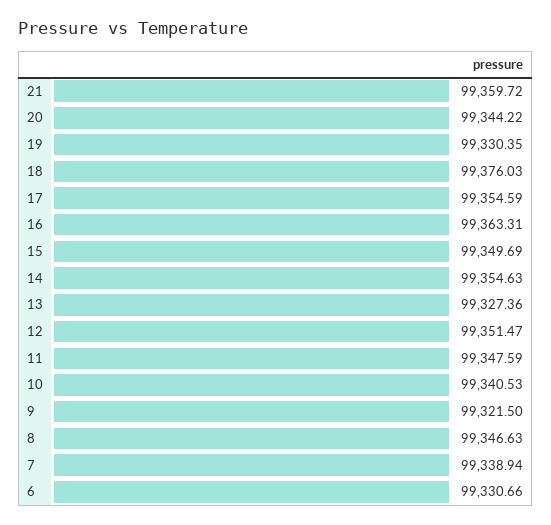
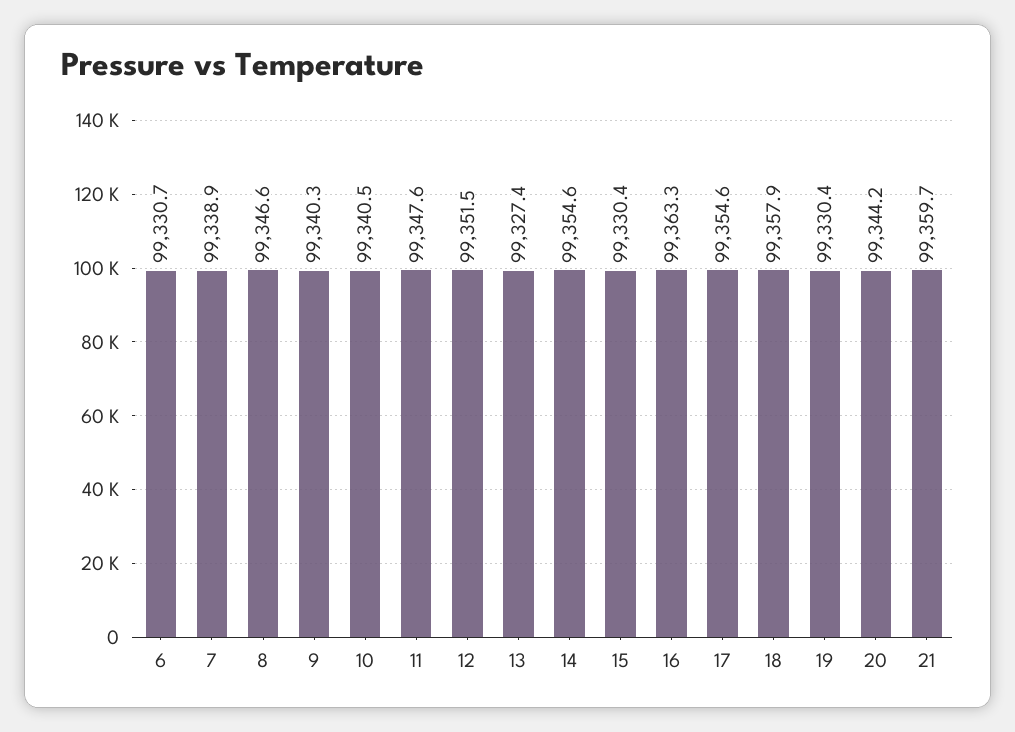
  {
    "21": 99359.72,
    "20": 99344.22,
    "19": 99330.35,
-   "18": 99376.03,
+   "18": 99357.9,
    "17": 99354.59,
    "16": 99363.31,
-   "15": 99349.69,
+   "15": 99330.4,
    "14": 99354.63,
    "13": 99327.36,
    "12": 99351.47,
    "11": 99347.59,
    "10": 99340.53,
-   "9": 99321.5,
+   "9": 99340.3,
    "8": 99346.63,
    "7": 99338.94,
    "6": 99330.66
  }

